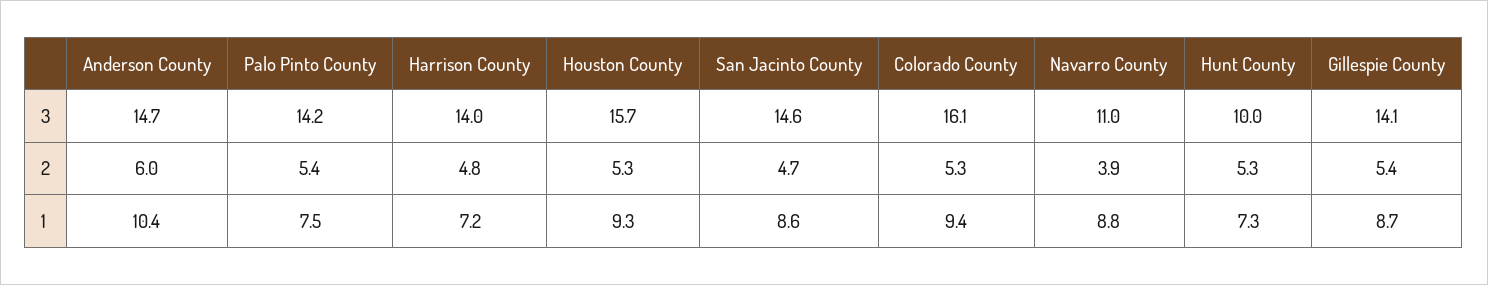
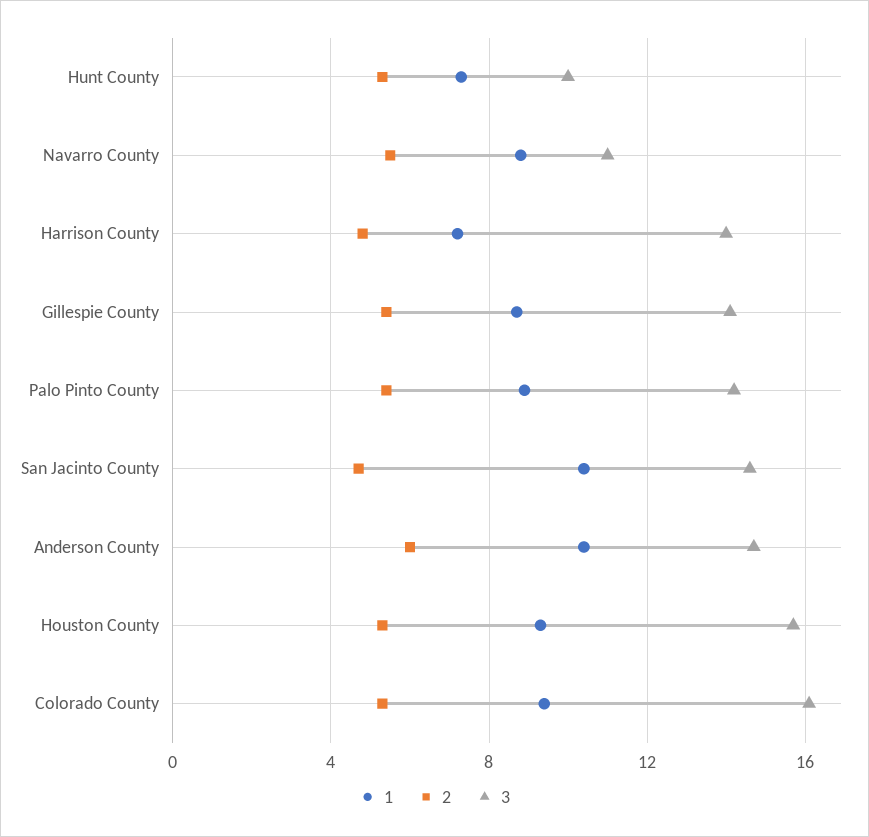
  {
    "3": {
      "Anderson County": 14.7,
      "Palo Pinto County": 14.2,
      "Harrison County": 14,
      "Houston County": 15.7,
      "San Jacinto County": 14.6,
      "Colorado County": 16.1,
      "Navarro County": 11,
      "Hunt County": 10,
      "Gillespie County": 14.1
    },
    "2": {
      "Anderson County": 6,
      "Palo Pinto County": 5.4,
      "Harrison County": 4.8,
      "Houston County": 5.3,
      "San Jacinto County": 4.7,
      "Colorado County": 5.3,
-     "Navarro County": 3.9,
+     "Navarro County": 5.5,
      "Hunt County": 5.3,
      "Gillespie County": 5.4
    },
    "1": {
      "Anderson County": 10.4,
-     "Palo Pinto County": 7.5,
+     "Palo Pinto County": 9,
      "Harrison County": 7.2,
      "Houston County": 9.3,
-     "San Jacinto County": 8.6,
+     "San Jacinto County": 10.5,
      "Colorado County": 9.4,
      "Navarro County": 8.8,
      "Hunt County": 7.3,
      "Gillespie County": 8.7
    }
  }

